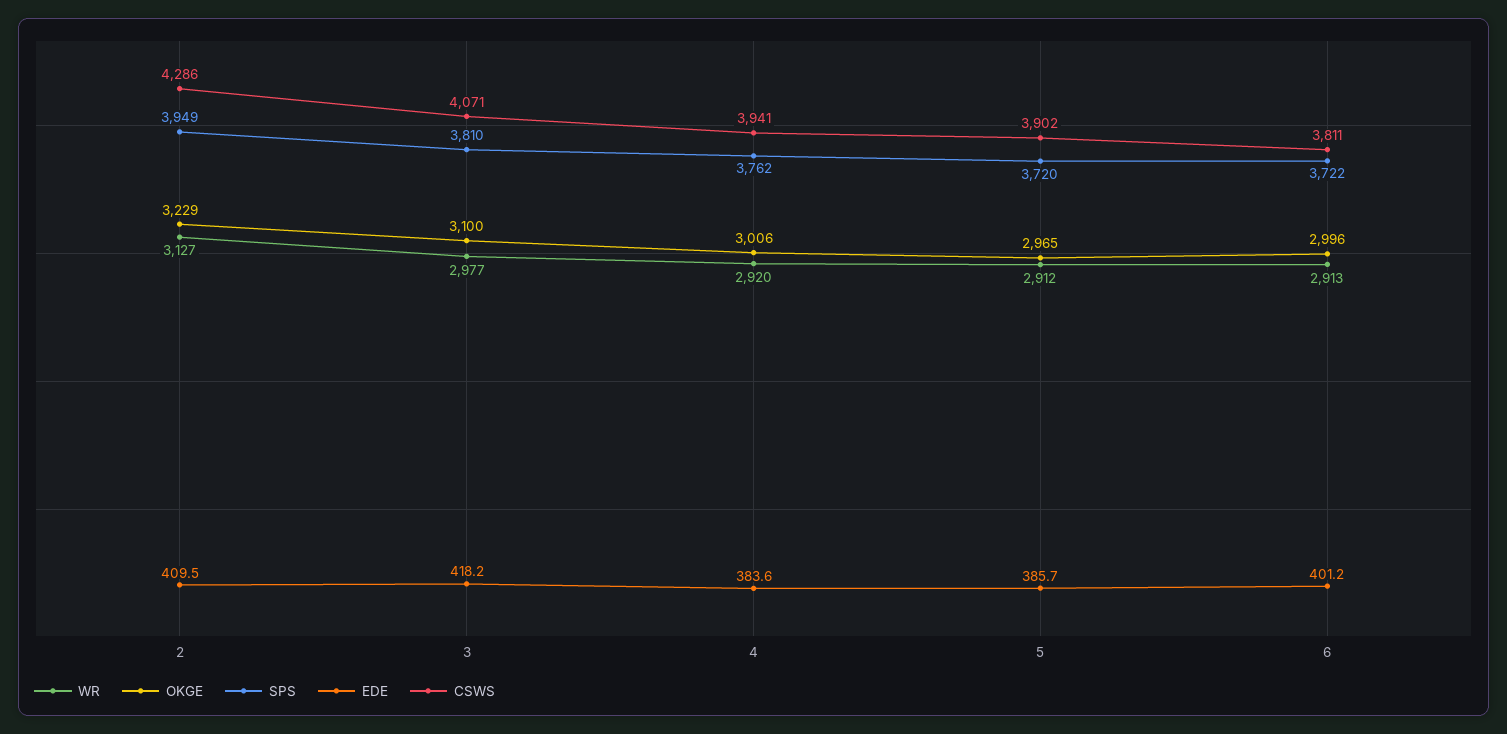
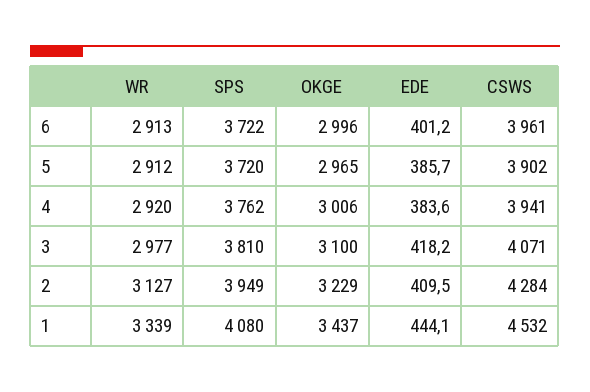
  {
    "WR": {
      "2": 3127,
      "3": 2977,
      "4": 2920,
      "5": 2912,
-     "6": 2913
+     "6": 2913,
+     "1": 3339
    },
    "OKGE": {
      "2": 3229,
      "3": 3100,
      "4": 3006,
      "5": 2965,
-     "6": 2996
+     "6": 2996,
+     "1": 3437
    },
    "SPS": {
      "2": 3949,
      "3": 3810,
      "4": 3762,
      "5": 3720,
-     "6": 3722
+     "6": 3722,
+     "1": 4080
    },
    "EDE": {
      "2": 409.5,
      "3": 418.2,
      "4": 383.6,
      "5": 385.7,
-     "6": 401.2
+     "6": 401.2,
+     "1": 444.1
    },
    "CSWS": {
-     "2": 4286,
+     "2": 4284,
      "3": 4071,
      "4": 3941,
      "5": 3902,
-     "6": 3811
+     "6": 3961,
+     "1": 4532
    }
  }

